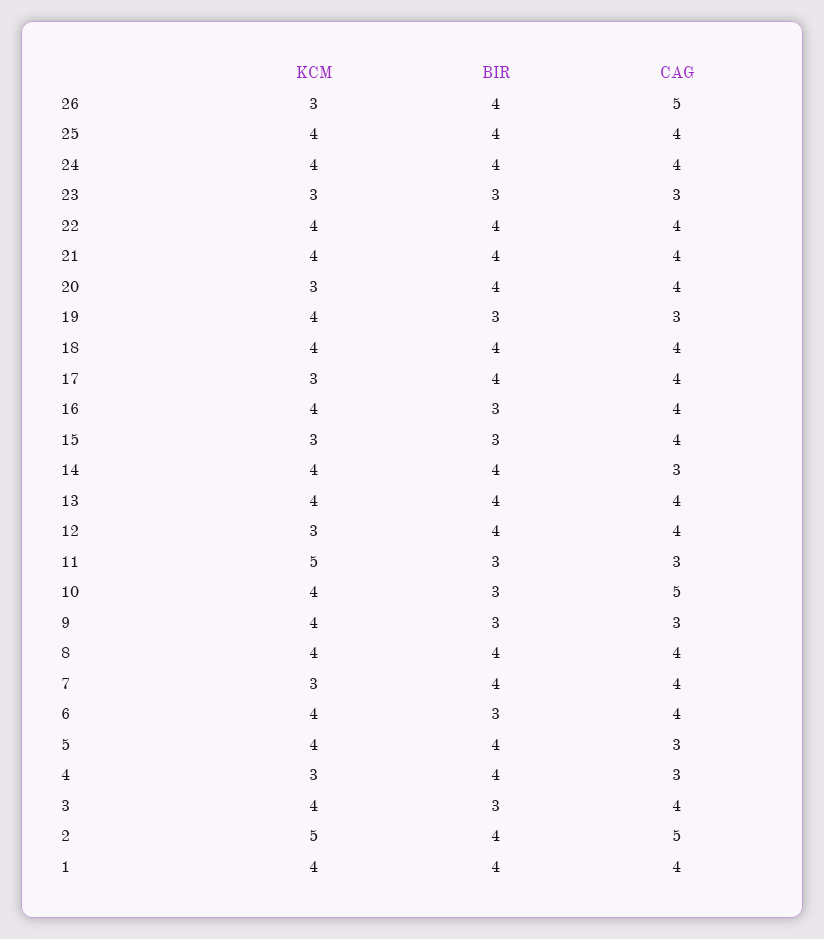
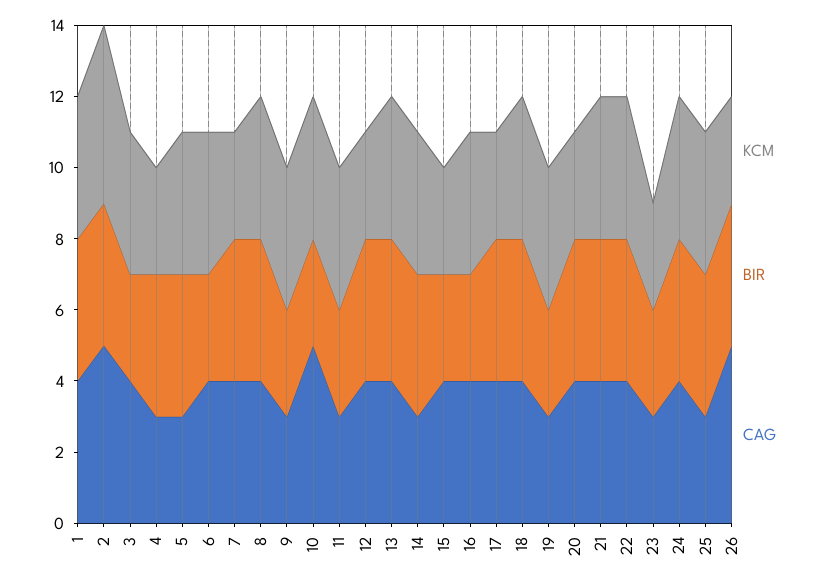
  {
    "KCM": {
      "26": 3,
      "25": 4,
      "24": 4,
      "23": 3,
      "22": 4,
      "21": 4,
      "20": 3,
      "19": 4,
      "18": 4,
      "17": 3,
      "16": 4,
      "15": 3,
      "14": 4,
      "13": 4,
      "12": 3,
-     "11": 5,
+     "11": 4,
      "10": 4,
      "9": 4,
      "8": 4,
      "7": 3,
      "6": 4,
      "5": 4,
      "4": 3,
      "3": 4,
      "2": 5,
      "1": 4
    },
    "BIR": {
      "26": 4,
      "25": 4,
      "24": 4,
      "23": 3,
      "22": 4,
      "21": 4,
      "20": 4,
      "19": 3,
      "18": 4,
      "17": 4,
      "16": 3,
      "15": 3,
      "14": 4,
      "13": 4,
      "12": 4,
      "11": 3,
      "10": 3,
      "9": 3,
      "8": 4,
      "7": 4,
      "6": 3,
      "5": 4,
      "4": 4,
      "3": 3,
      "2": 4,
      "1": 4
    },
    "CAG": {
      "26": 5,
-     "25": 4,
+     "25": 3,
      "24": 4,
      "23": 3,
      "22": 4,
      "21": 4,
      "20": 4,
      "19": 3,
      "18": 4,
      "17": 4,
      "16": 4,
      "15": 4,
      "14": 3,
      "13": 4,
      "12": 4,
      "11": 3,
      "10": 5,
      "9": 3,
      "8": 4,
      "7": 4,
      "6": 4,
      "5": 3,
      "4": 3,
      "3": 4,
      "2": 5,
      "1": 4
    }
  }

